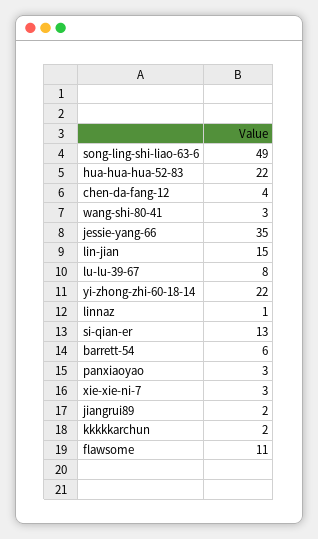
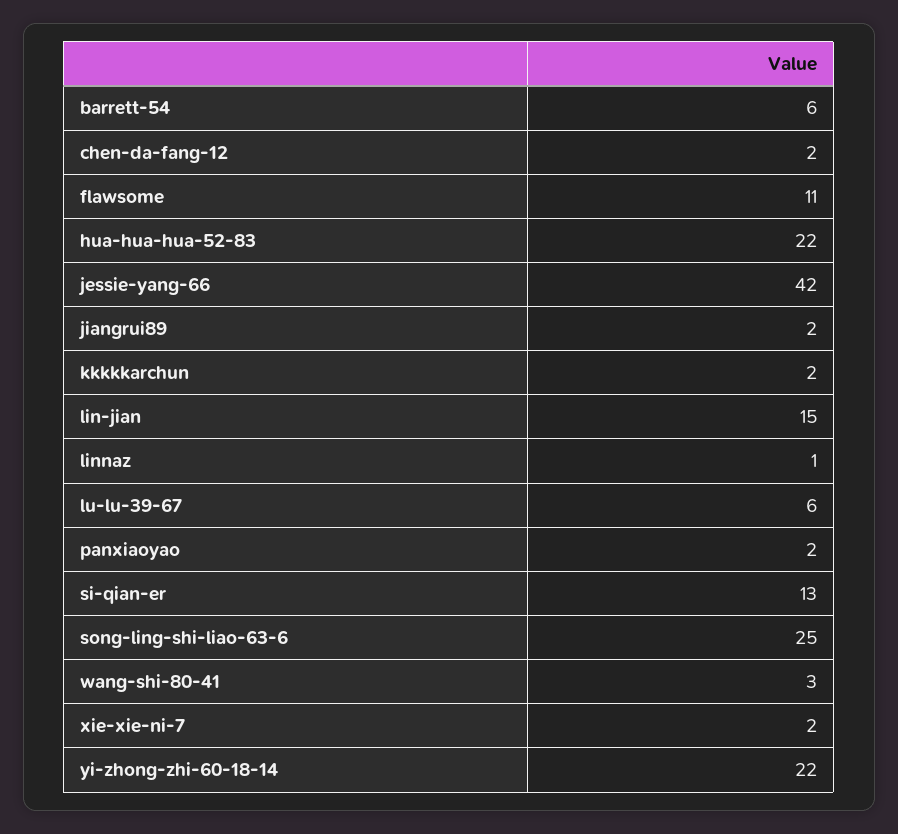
  {
-   "song-ling-shi-liao-63-6": 49,
+   "song-ling-shi-liao-63-6": 25,
    "hua-hua-hua-52-83": 22,
-   "chen-da-fang-12": 4,
+   "chen-da-fang-12": 2,
    "wang-shi-80-41": 3,
-   "jessie-yang-66": 35,
+   "jessie-yang-66": 42,
    "lin-jian": 15,
-   "lu-lu-39-67": 8,
+   "lu-lu-39-67": 6,
    "yi-zhong-zhi-60-18-14": 22,
    "linnaz": 1,
    "si-qian-er": 13,
    "barrett-54": 6,
-   "panxiaoyao": 3,
+   "panxiaoyao": 2,
-   "xie-xie-ni-7": 3,
+   "xie-xie-ni-7": 2,
    "jiangrui89": 2,
    "kkkkkarchun": 2,
    "flawsome": 11
  }

